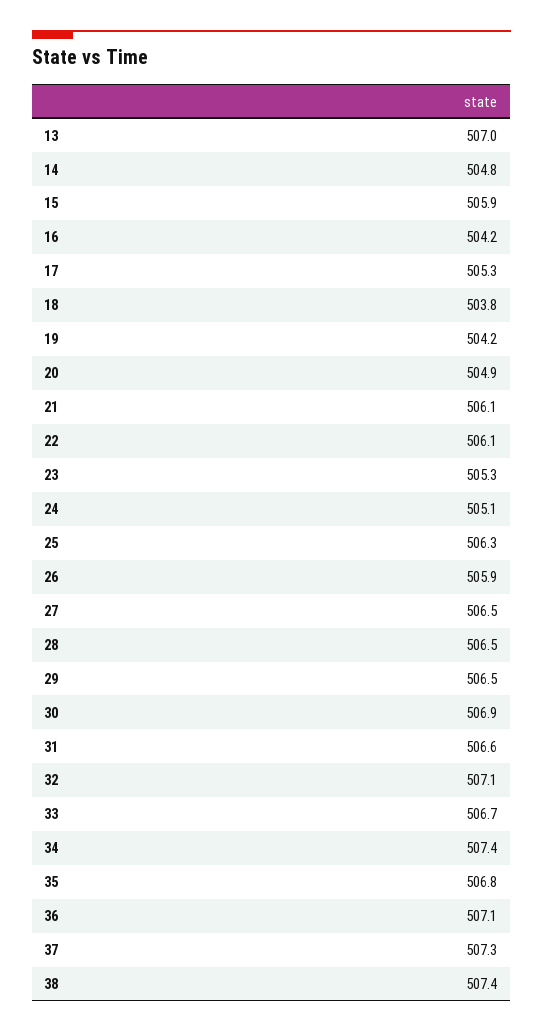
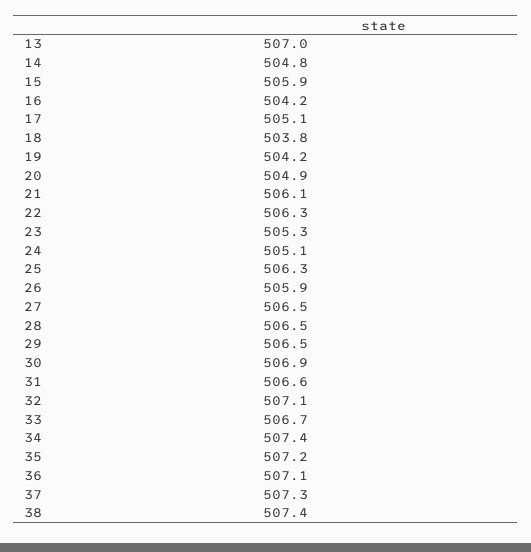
  {
    "13": 507,
    "14": 504.8,
    "15": 505.9,
    "16": 504.2,
-   "17": 505.3,
+   "17": 505.1,
    "18": 503.8,
    "19": 504.2,
    "20": 504.9,
    "21": 506.1,
-   "22": 506.1,
+   "22": 506.3,
    "23": 505.3,
    "24": 505.1,
    "25": 506.3,
    "26": 505.9,
    "27": 506.5,
    "28": 506.5,
    "29": 506.5,
    "30": 506.9,
    "31": 506.6,
    "32": 507.1,
    "33": 506.7,
    "34": 507.4,
-   "35": 506.8,
+   "35": 507.2,
    "36": 507.1,
    "37": 507.3,
    "38": 507.4
  }

